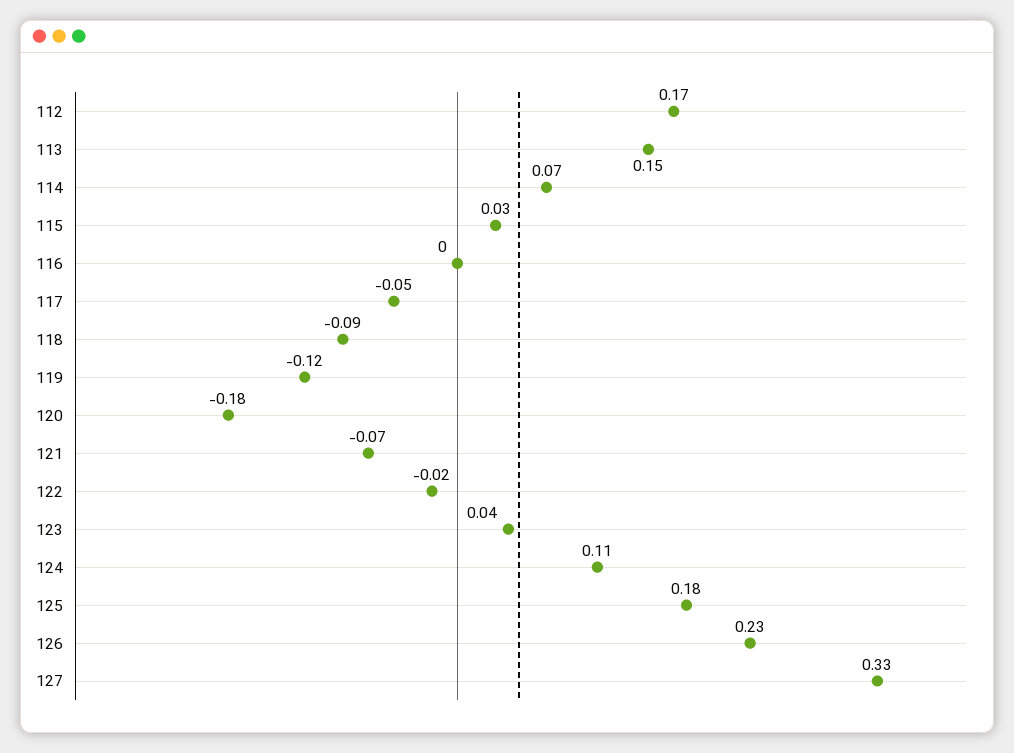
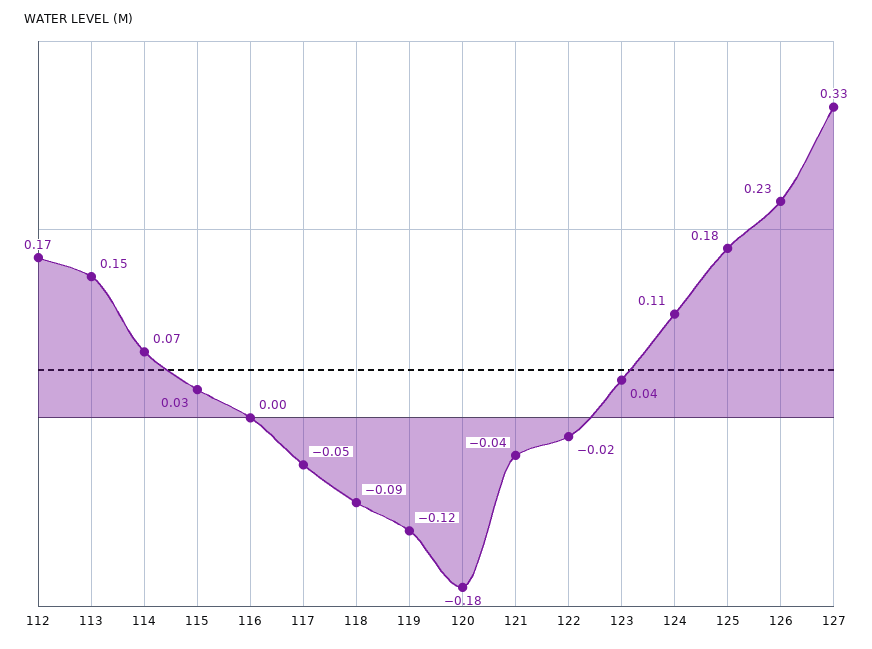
  {
    "112": 0.17,
    "113": 0.15,
    "114": 0.07,
    "115": 0.03,
    "116": 0,
    "117": -0.05,
    "118": -0.09,
    "119": -0.12,
    "120": -0.18,
-   "121": -0.07,
+   "121": -0.04,
    "122": -0.02,
    "123": 0.04,
    "124": 0.11,
    "125": 0.18,
    "126": 0.23,
    "127": 0.33
  }

